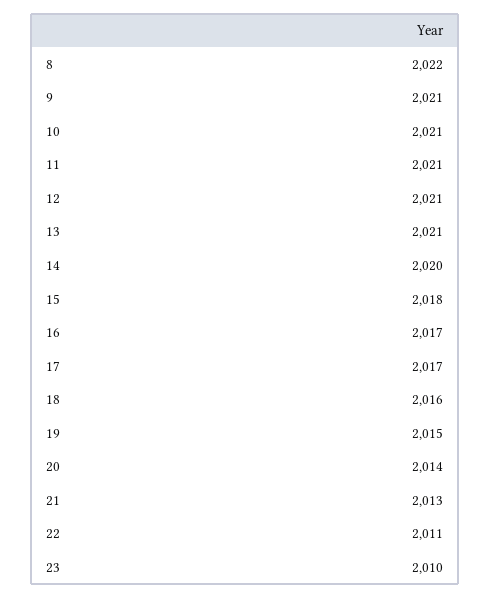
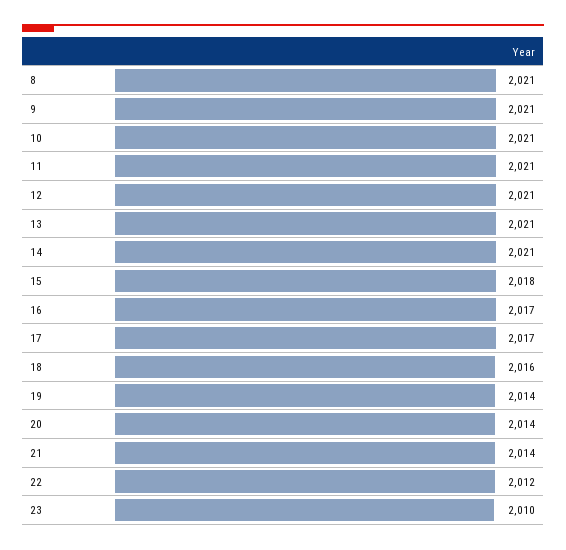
  {
-   "8": 2022,
+   "8": 2021,
    "9": 2021,
    "10": 2021,
    "11": 2021,
    "12": 2021,
    "13": 2021,
-   "14": 2020,
+   "14": 2021,
    "15": 2018,
    "16": 2017,
    "17": 2017,
    "18": 2016,
-   "19": 2015,
+   "19": 2014,
    "20": 2014,
-   "21": 2013,
+   "21": 2014,
-   "22": 2011,
+   "22": 2012,
    "23": 2010
  }

